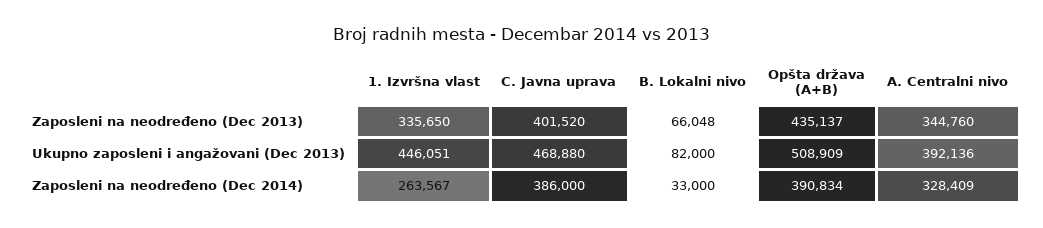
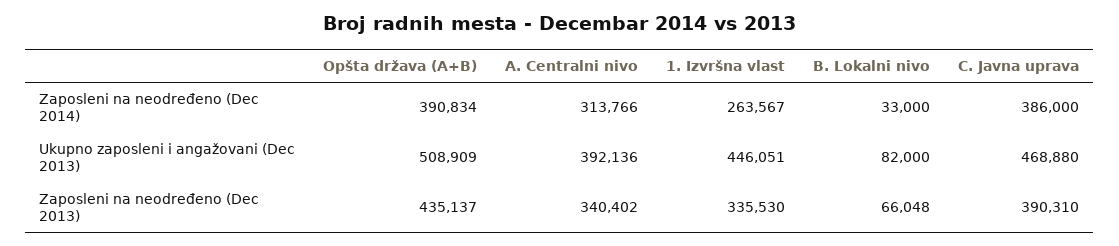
  {
    "1. Izvršna vlast": {
-     "Zaposleni na neodređeno (Dec 2013)": 335650,
+     "Zaposleni na neodređeno (Dec 2013)": 335530,
      "Ukupno zaposleni i angažovani (Dec 2013)": 446051,
      "Zaposleni na neodređeno (Dec 2014)": 263567
    },
    "C. Javna uprava": {
-     "Zaposleni na neodređeno (Dec 2013)": 401520,
+     "Zaposleni na neodređeno (Dec 2013)": 390310,
      "Ukupno zaposleni i angažovani (Dec 2013)": 468880,
      "Zaposleni na neodređeno (Dec 2014)": 386000
    },
    "B. Lokalni nivo": {
      "Zaposleni na neodređeno (Dec 2013)": 66048,
      "Ukupno zaposleni i angažovani (Dec 2013)": 82000,
      "Zaposleni na neodređeno (Dec 2014)": 33000
    },
    "Opšta država (A+B)": {
      "Zaposleni na neodređeno (Dec 2013)": 435137,
      "Ukupno zaposleni i angažovani (Dec 2013)": 508909,
      "Zaposleni na neodređeno (Dec 2014)": 390834
    },
    "A. Centralni nivo": {
-     "Zaposleni na neodređeno (Dec 2013)": 344760,
+     "Zaposleni na neodređeno (Dec 2013)": 340402,
      "Ukupno zaposleni i angažovani (Dec 2013)": 392136,
-     "Zaposleni na neodređeno (Dec 2014)": 328409
+     "Zaposleni na neodređeno (Dec 2014)": 313766
    }
  }

